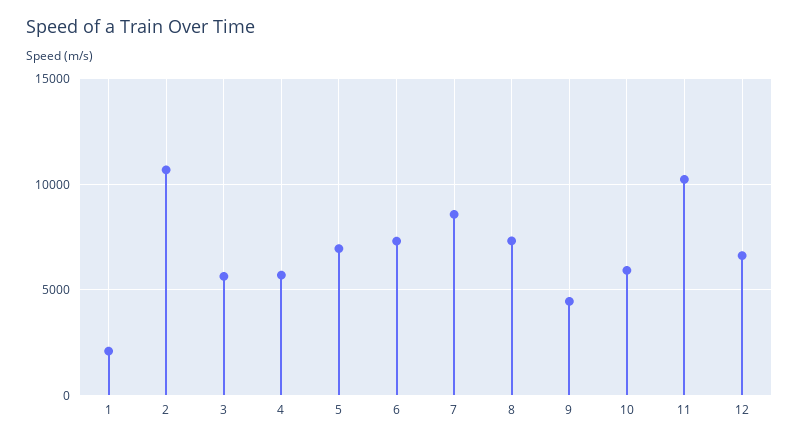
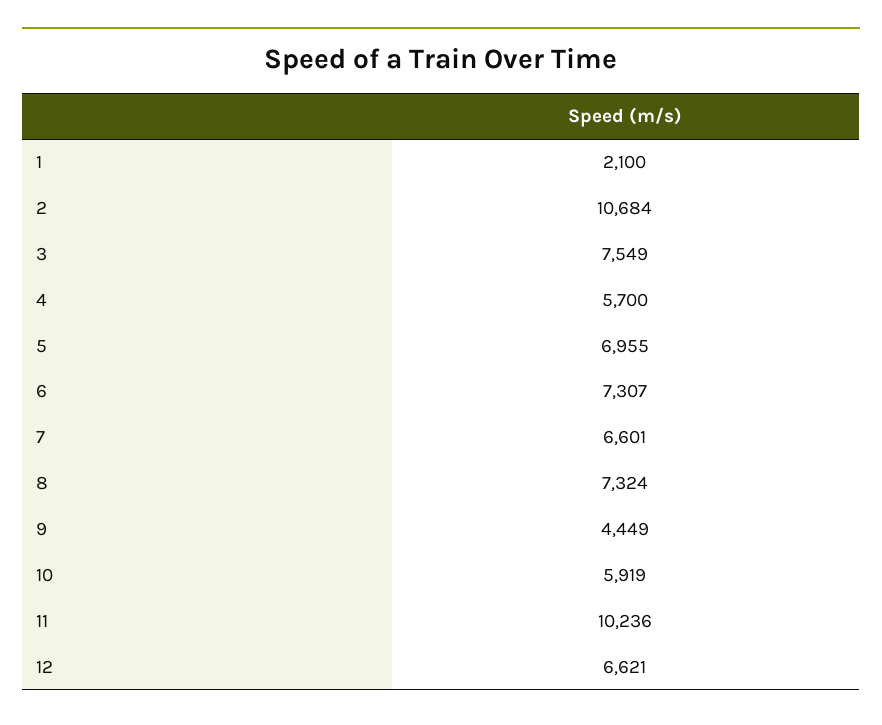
  {
    "1": 2100,
    "2": 10684,
-   "3": 5500,
+   "3": 7549,
    "4": 5700,
    "5": 6955,
    "6": 7307,
-   "7": 8500,
+   "7": 6601,
    "8": 7324,
    "9": 4449,
    "10": 5919,
    "11": 10236,
    "12": 6621
  }

